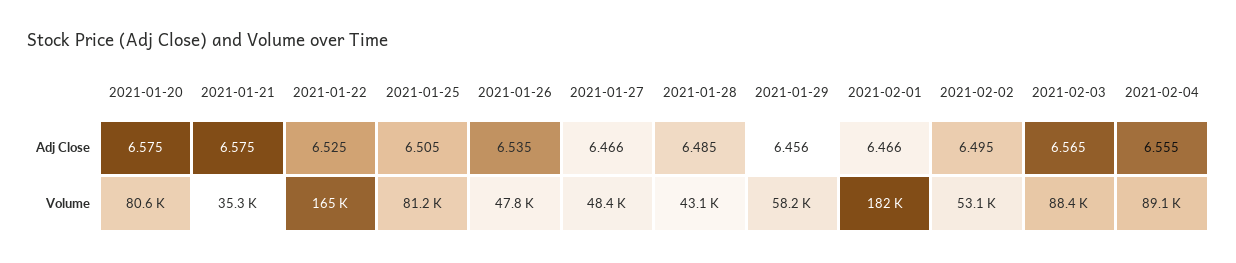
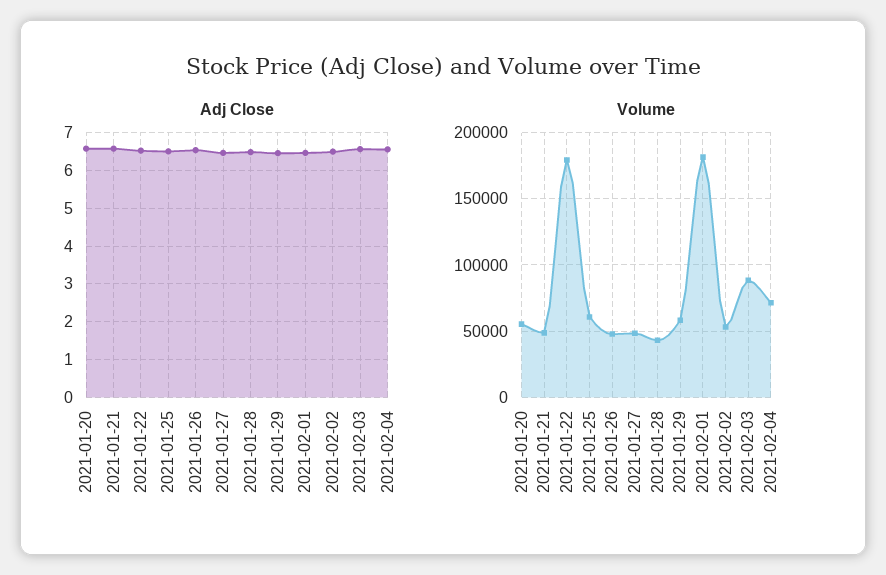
  {
    "Adj Close": {
      "2021-01-20": 6.575,
      "2021-01-21": 6.575,
      "2021-01-22": 6.525,
      "2021-01-25": 6.505,
      "2021-01-26": 6.535,
      "2021-01-27": 6.466,
      "2021-01-28": 6.485,
      "2021-01-29": 6.456,
      "2021-02-01": 6.466,
      "2021-02-02": 6.495,
      "2021-02-03": 6.565,
      "2021-02-04": 6.555
    },
    "Volume": {
-     "2021-01-20": 80600,
+     "2021-01-20": 55000,
-     "2021-01-21": 35300,
+     "2021-01-21": 50000,
-     "2021-01-22": 165000,
+     "2021-01-22": 180000,
-     "2021-01-25": 81200,
+     "2021-01-25": 60000,
      "2021-01-26": 47800,
      "2021-01-27": 48400,
      "2021-01-28": 43100,
      "2021-01-29": 58200,
      "2021-02-01": 182000,
      "2021-02-02": 53100,
      "2021-02-03": 88400,
-     "2021-02-04": 89100
+     "2021-02-04": 70000
    }
  }

